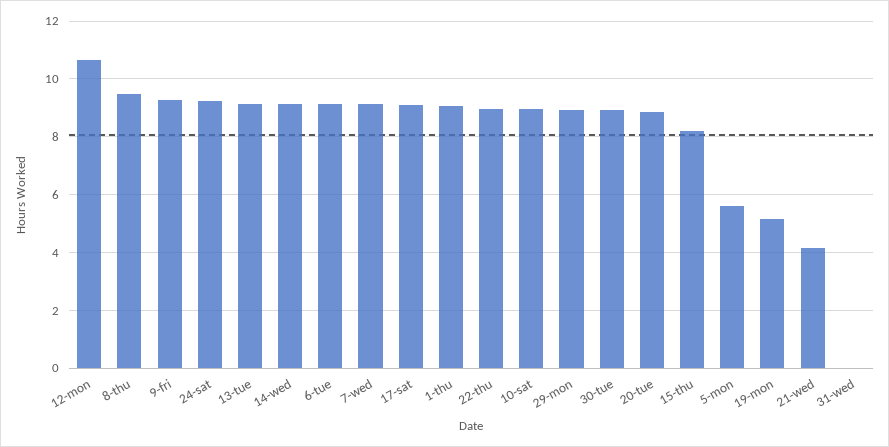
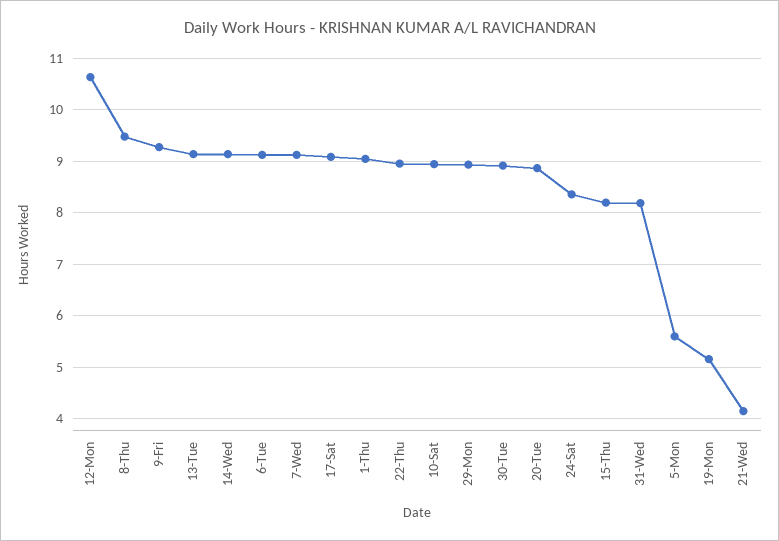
  {
    "12-mon": 10.6,
    "8-thu": 9.4,
    "9-fri": 9.2,
-   "24-sat": 9.25,
+   "24-sat": 8.4,
    "13-tue": 9.2,
    "14-wed": 9.2,
    "6-tue": 9.2,
    "7-wed": 9.2,
    "17-sat": 9,
    "1-thu": 9,
    "22-thu": 9,
    "10-sat": 9,
    "29-mon": 9,
    "30-tue": 9,
    "20-tue": 8.8,
    "15-thu": 8.2,
    "5-mon": 5.6,
    "19-mon": 5.2,
    "21-wed": 4.2,
-   "31-wed": 0
+   "31-wed": 8.2
  }

